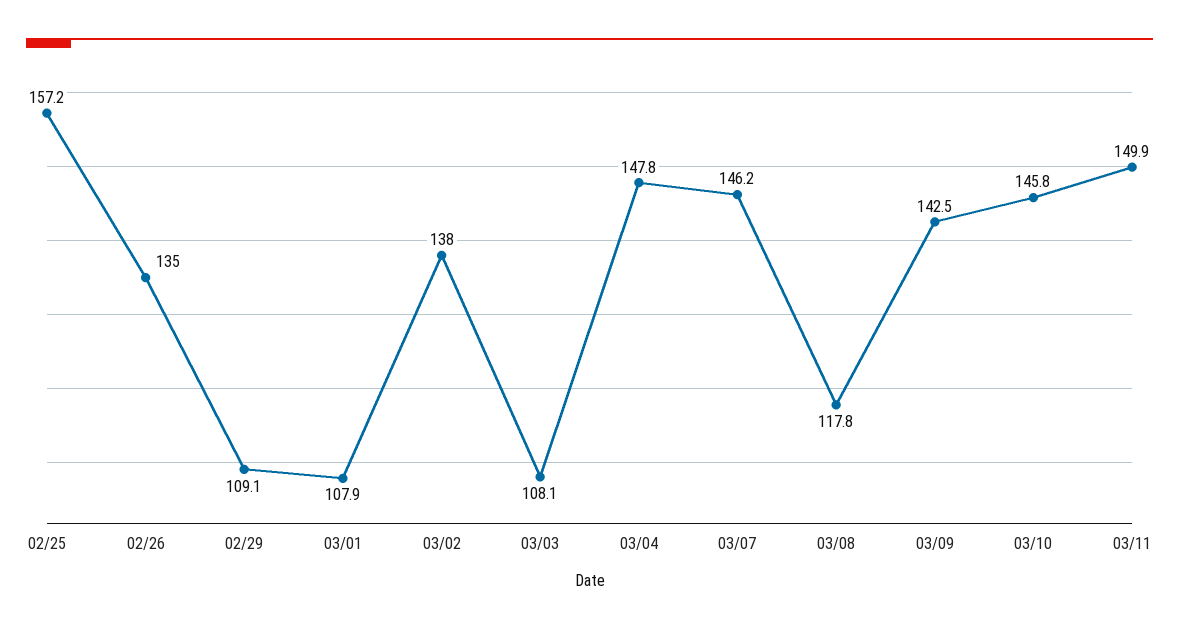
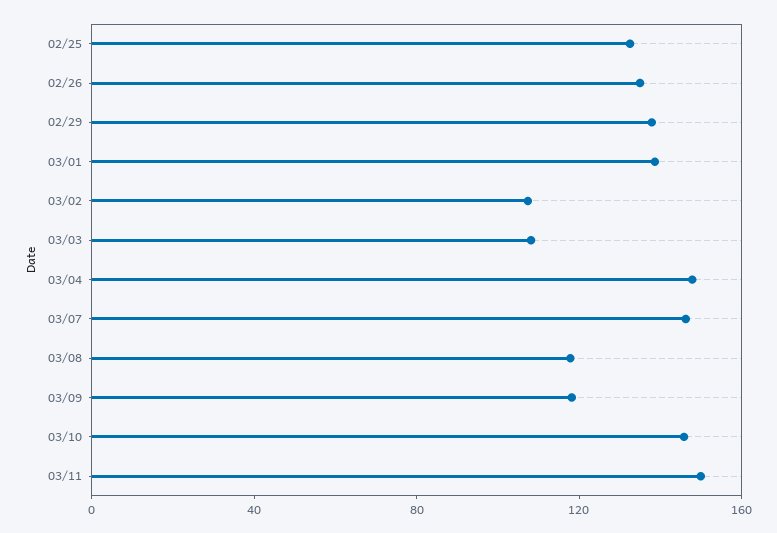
  {
-   "02/25": 157.2,
+   "02/25": 130,
    "02/26": 135,
-   "02/29": 109.1,
+   "02/29": 140,
-   "03/01": 107.9,
+   "03/01": 140,
-   "03/02": 138,
+   "03/02": 110,
    "03/03": 108.1,
    "03/04": 147.8,
    "03/07": 146.2,
    "03/08": 117.8,
-   "03/09": 142.5,
+   "03/09": 120,
    "03/10": 145.8,
    "03/11": 149.9
  }

